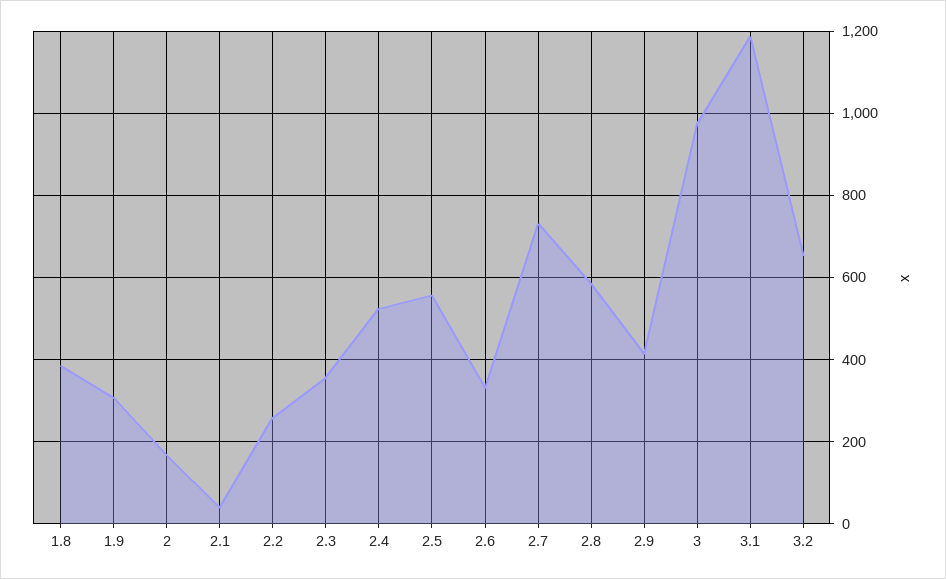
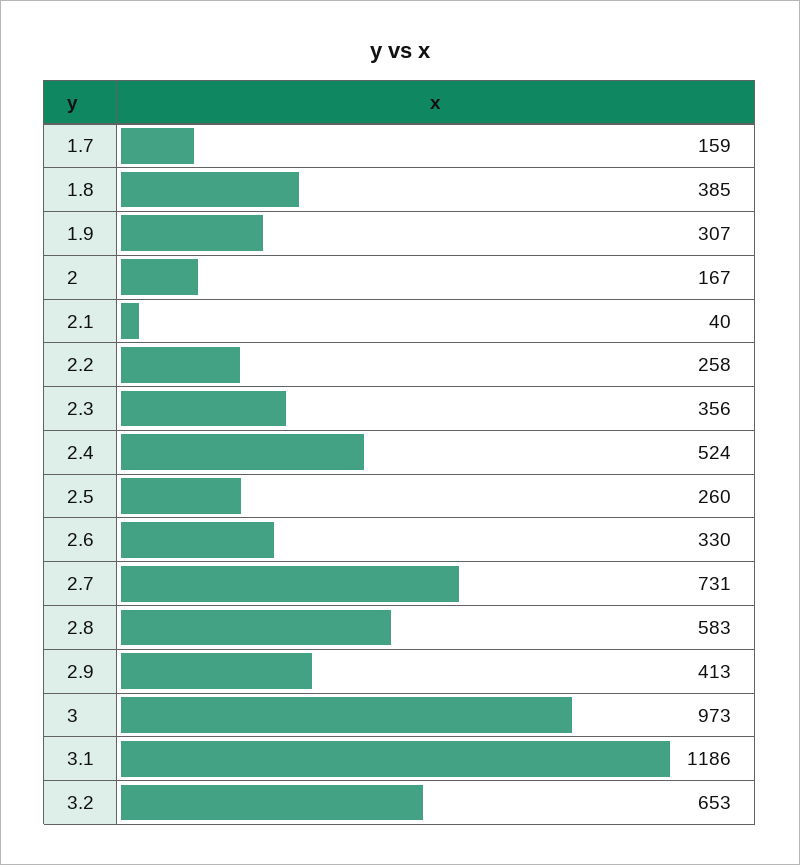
  {
    "1.8": 385,
    "1.9": 307,
    "2": 167,
    "2.1": 40,
    "2.2": 258,
    "2.3": 356,
    "2.4": 524,
-   "2.5": 560,
+   "2.5": 260,
    "2.6": 330,
    "2.7": 731,
    "2.8": 583,
    "2.9": 413,
    "3": 973,
    "3.1": 1186,
-   "3.2": 653
+   "3.2": 653,
+   "1.7": 159
  }

